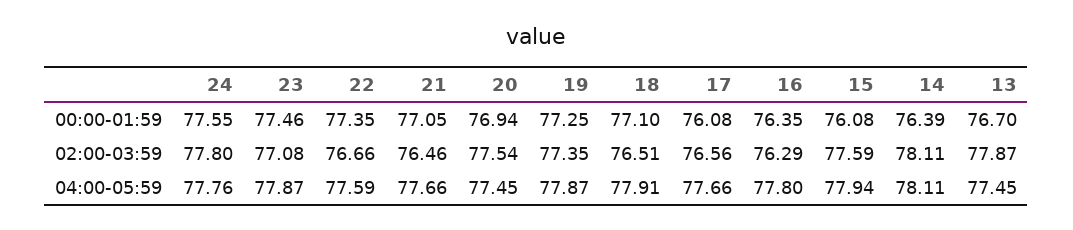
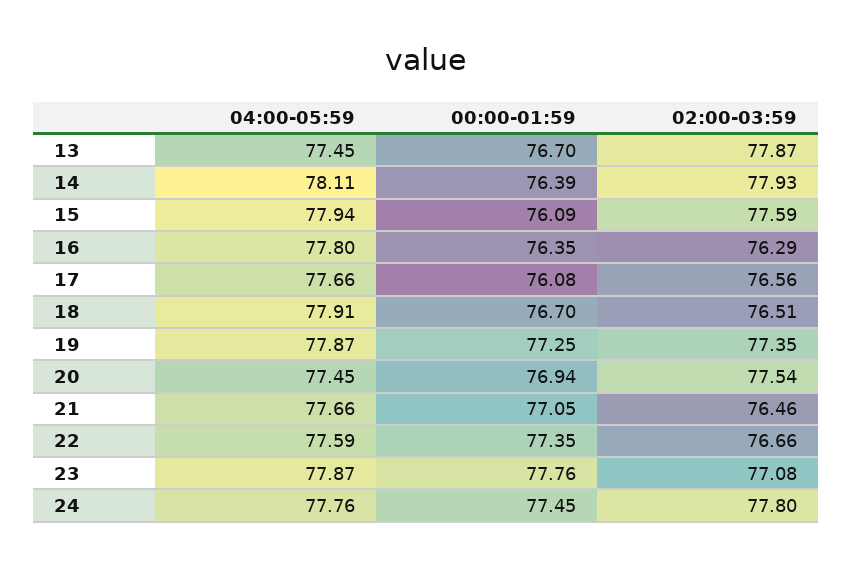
  {
    "24": {
-     "00:00-01:59": 77.55,
+     "00:00-01:59": 77.45,
      "02:00-03:59": 77.8,
      "04:00-05:59": 77.76
    },
    "23": {
-     "00:00-01:59": 77.46,
+     "00:00-01:59": 77.76,
      "02:00-03:59": 77.08,
      "04:00-05:59": 77.87
    },
    "22": {
      "00:00-01:59": 77.35,
      "02:00-03:59": 76.66,
      "04:00-05:59": 77.59
    },
    "21": {
      "00:00-01:59": 77.05,
      "02:00-03:59": 76.46,
      "04:00-05:59": 77.66
    },
    "20": {
      "00:00-01:59": 76.94,
      "02:00-03:59": 77.54,
      "04:00-05:59": 77.45
    },
    "19": {
      "00:00-01:59": 77.25,
      "02:00-03:59": 77.35,
      "04:00-05:59": 77.87
    },
    "18": {
-     "00:00-01:59": 77.1,
+     "00:00-01:59": 76.7,
      "02:00-03:59": 76.51,
      "04:00-05:59": 77.91
    },
    "17": {
      "00:00-01:59": 76.08,
      "02:00-03:59": 76.56,
      "04:00-05:59": 77.66
    },
    "16": {
      "00:00-01:59": 76.35,
      "02:00-03:59": 76.29,
      "04:00-05:59": 77.8
    },
    "15": {
-     "00:00-01:59": 76.08,
+     "00:00-01:59": 76.09,
      "02:00-03:59": 77.59,
      "04:00-05:59": 77.94
    },
    "14": {
      "00:00-01:59": 76.39,
-     "02:00-03:59": 78.11,
+     "02:00-03:59": 77.93,
      "04:00-05:59": 78.11
    },
    "13": {
      "00:00-01:59": 76.7,
      "02:00-03:59": 77.87,
      "04:00-05:59": 77.45
    }
  }

